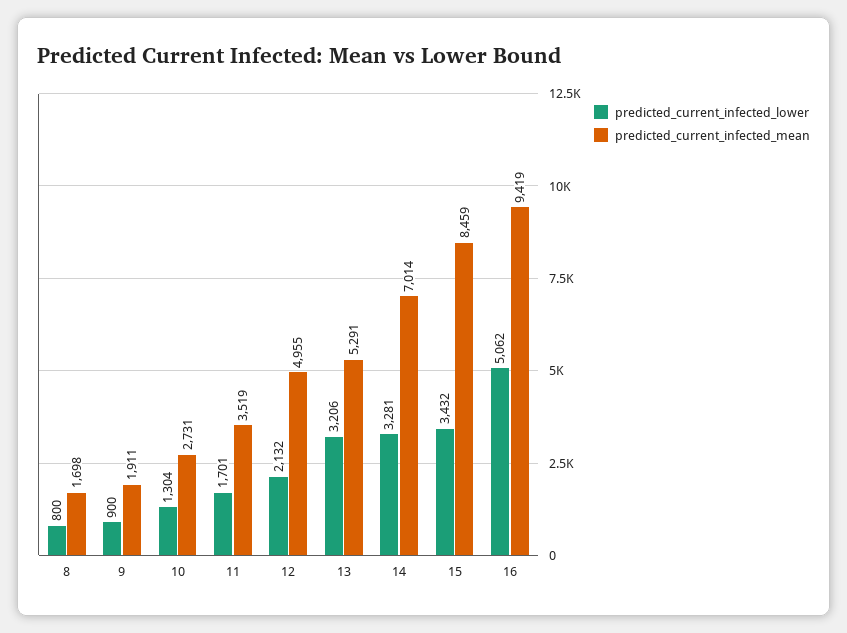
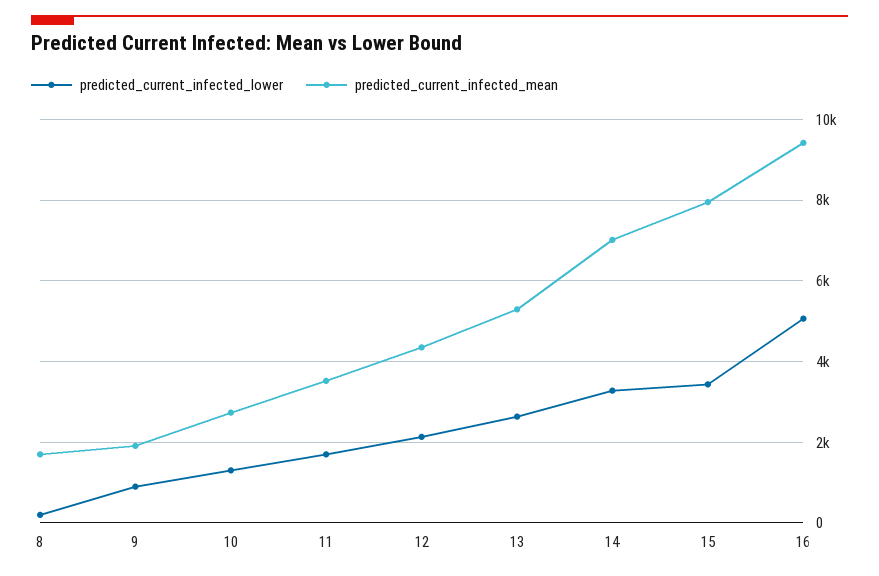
  {
    "predicted_current_infected_lower": {
-     "8": 800,
+     "8": 200,
      "9": 900,
      "10": 1304,
      "11": 1701,
      "12": 2132,
-     "13": 3206,
+     "13": 2600,
      "14": 3281,
      "15": 3432,
      "16": 5062
    },
    "predicted_current_infected_mean": {
      "8": 1698,
      "9": 1911,
      "10": 2731,
      "11": 3519,
-     "12": 4955,
+     "12": 4400,
      "13": 5291,
      "14": 7014,
-     "15": 8459,
+     "15": 8000,
      "16": 9419
    }
  }

